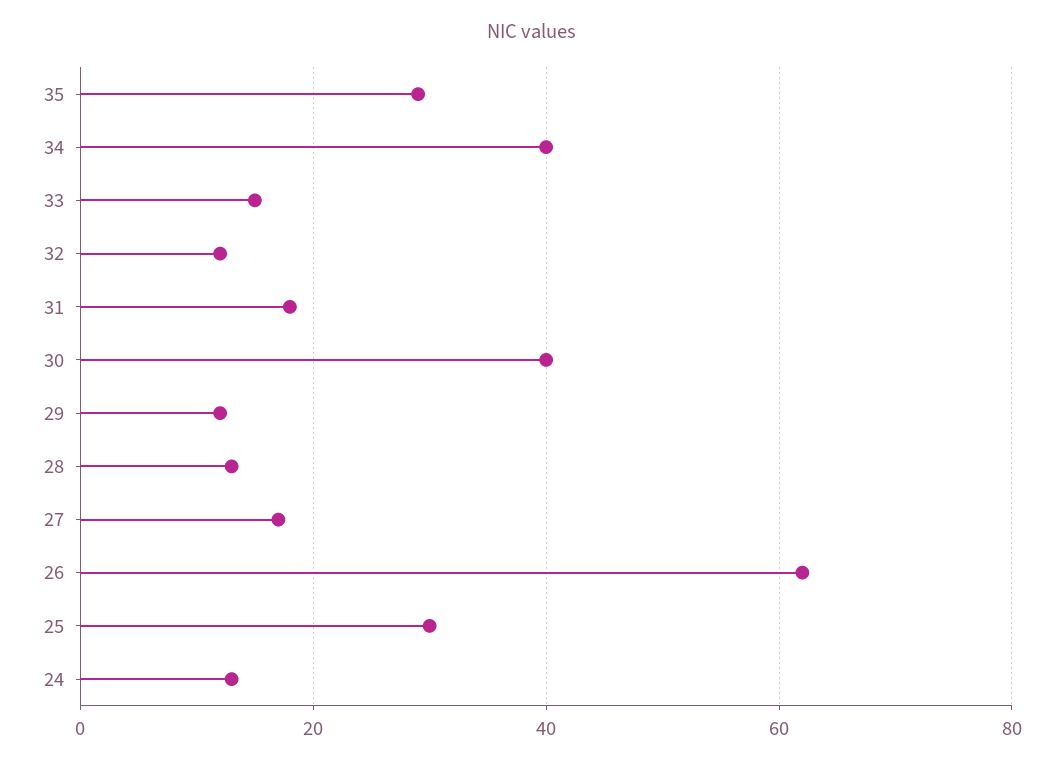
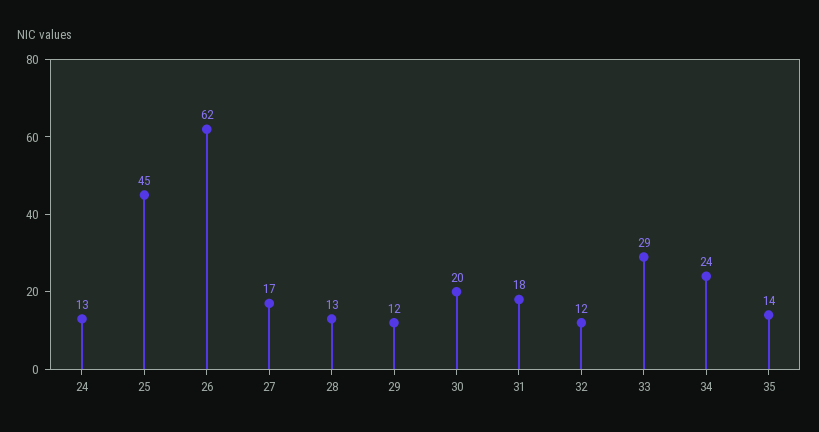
  {
-   "35": 30,
+   "35": 14,
-   "34": 40,
+   "34": 24,
-   "33": 15,
+   "33": 29,
    "32": 12,
    "31": 18,
-   "30": 40,
+   "30": 20,
    "29": 12,
    "28": 13,
    "27": 17,
    "26": 62,
-   "25": 30,
+   "25": 45,
    "24": 13
  }

